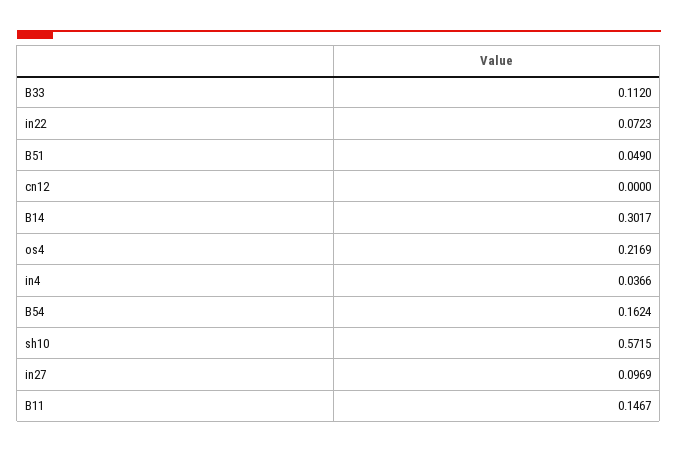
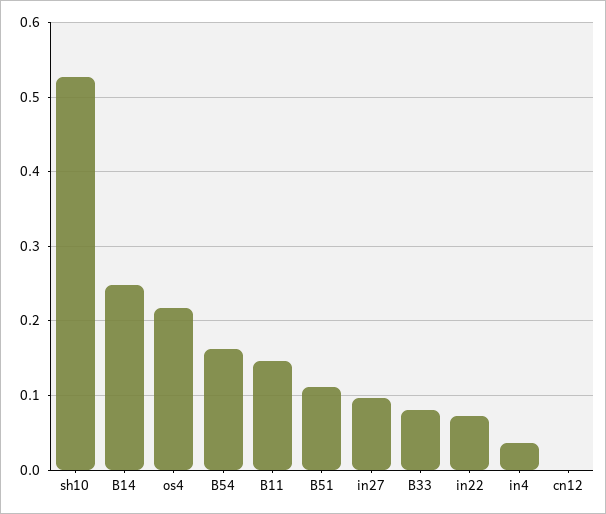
  {
-   "B33": 0.112,
+   "B33": 0.08,
    "in22": 0.0723,
-   "B51": 0.049,
+   "B51": 0.11,
    "cn12": 0,
-   "B14": 0.3017,
+   "B14": 0.25,
    "os4": 0.2169,
    "in4": 0.0366,
    "B54": 0.1624,
-   "sh10": 0.5715,
+   "sh10": 0.53,
    "in27": 0.0969,
    "B11": 0.1467
  }

